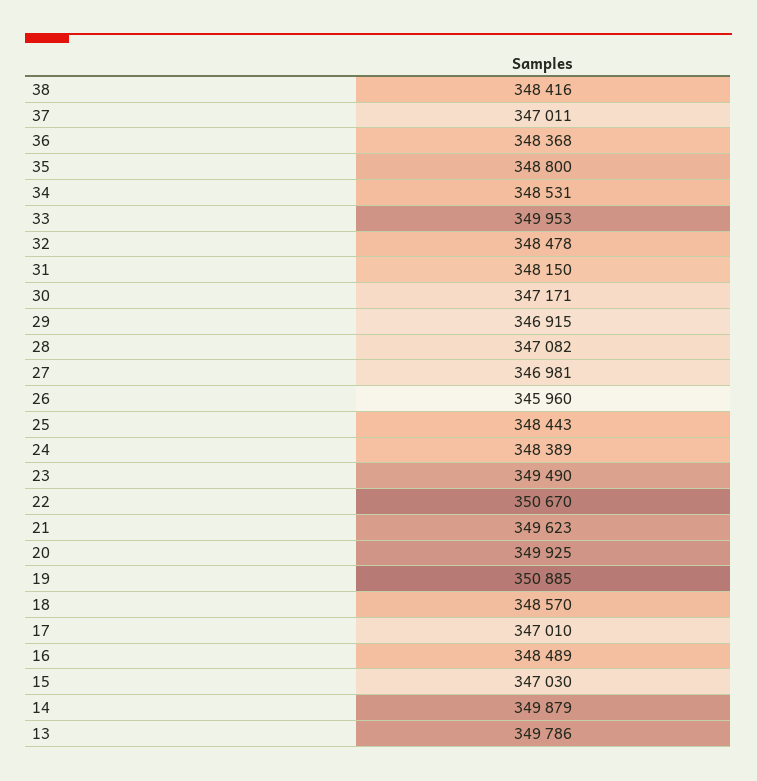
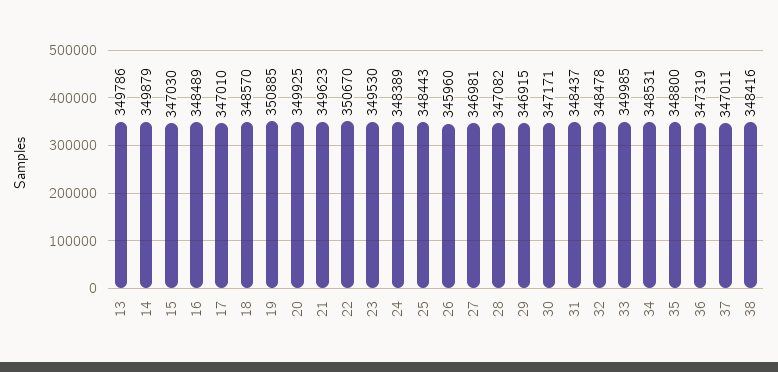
  {
    "38": 348416,
    "37": 347011,
-   "36": 348368,
+   "36": 347319,
    "35": 348800,
    "34": 348531,
-   "33": 349953,
+   "33": 349985,
    "32": 348478,
-   "31": 348150,
+   "31": 348437,
    "30": 347171,
    "29": 346915,
    "28": 347082,
    "27": 346981,
    "26": 345960,
    "25": 348443,
    "24": 348389,
-   "23": 349490,
+   "23": 349530,
    "22": 350670,
    "21": 349623,
    "20": 349925,
    "19": 350885,
    "18": 348570,
    "17": 347010,
    "16": 348489,
    "15": 347030,
    "14": 349879,
    "13": 349786
  }

